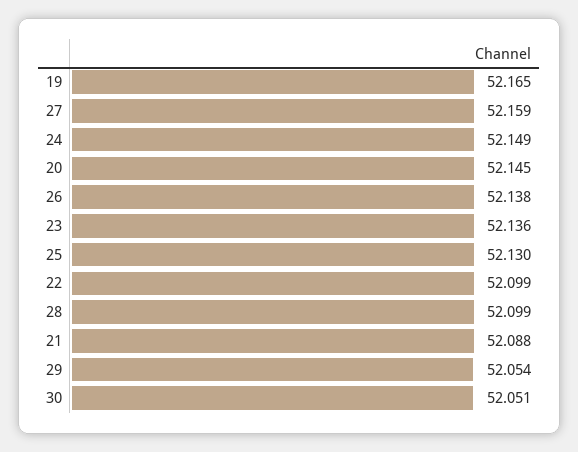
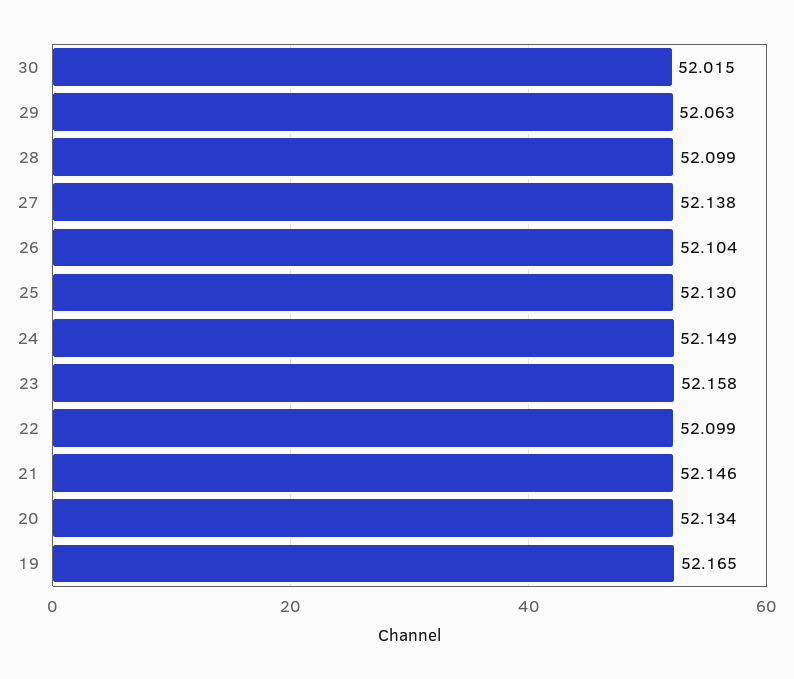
  {
    "19": 52.165,
-   "27": 52.159,
+   "27": 52.138,
    "24": 52.149,
-   "20": 52.145,
+   "20": 52.134,
-   "26": 52.138,
+   "26": 52.104,
-   "23": 52.136,
+   "23": 52.158,
    "25": 52.13,
    "22": 52.099,
    "28": 52.099,
-   "21": 52.088,
+   "21": 52.146,
-   "29": 52.054,
+   "29": 52.063,
-   "30": 52.051
+   "30": 52.015
  }

